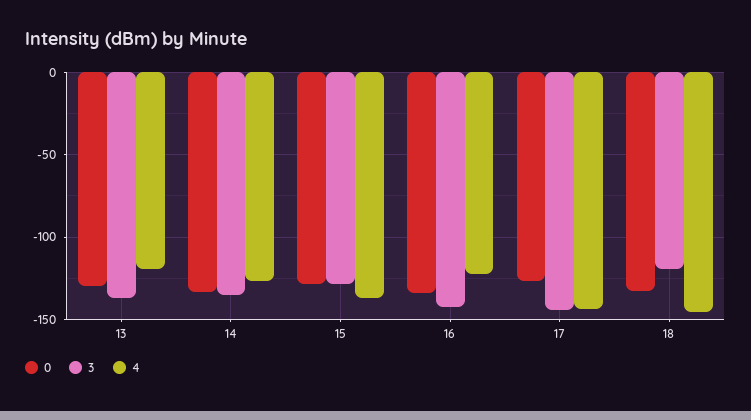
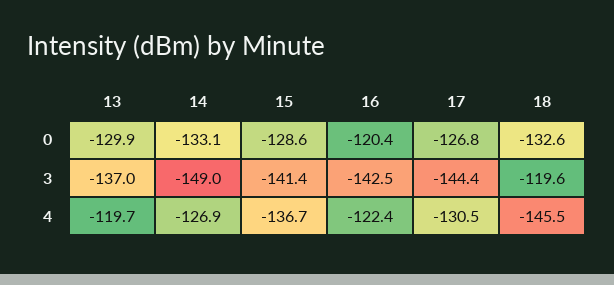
  {
    "0": {
      "13": -129.9,
      "14": -133.1,
      "15": -128.6,
-     "16": -135,
+     "16": -120.4,
      "17": -126.8,
      "18": -132.6
    },
    "3": {
      "13": -137,
-     "14": -135,
+     "14": -149,
-     "15": -130,
+     "15": -141.4,
      "16": -142.5,
      "17": -144.4,
      "18": -119.6
    },
    "4": {
      "13": -119.7,
      "14": -126.9,
      "15": -136.7,
      "16": -122.4,
-     "17": -145,
+     "17": -130.5,
      "18": -145.5
    }
  }

